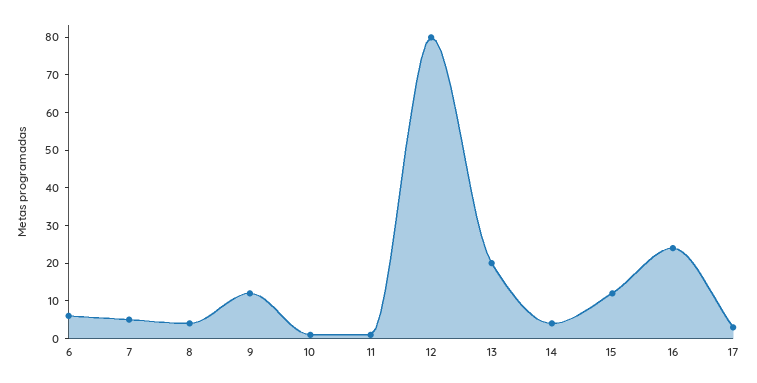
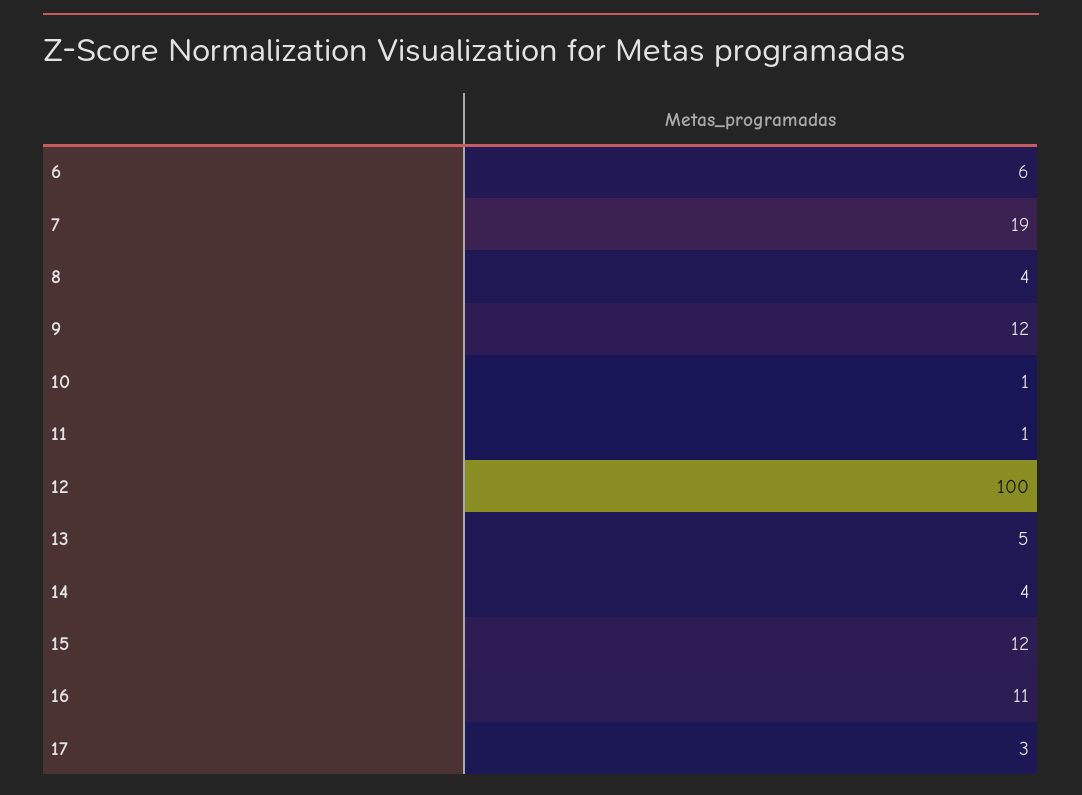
  {
    "6": 6,
-   "7": 5,
+   "7": 19,
    "8": 4,
    "9": 12,
    "10": 1,
    "11": 1,
-   "12": 80,
+   "12": 100,
-   "13": 20,
+   "13": 5,
    "14": 4,
    "15": 12,
-   "16": 25,
+   "16": 11,
    "17": 3
  }

